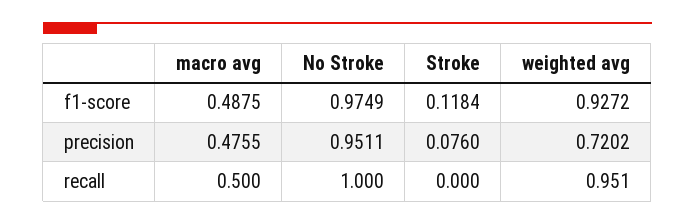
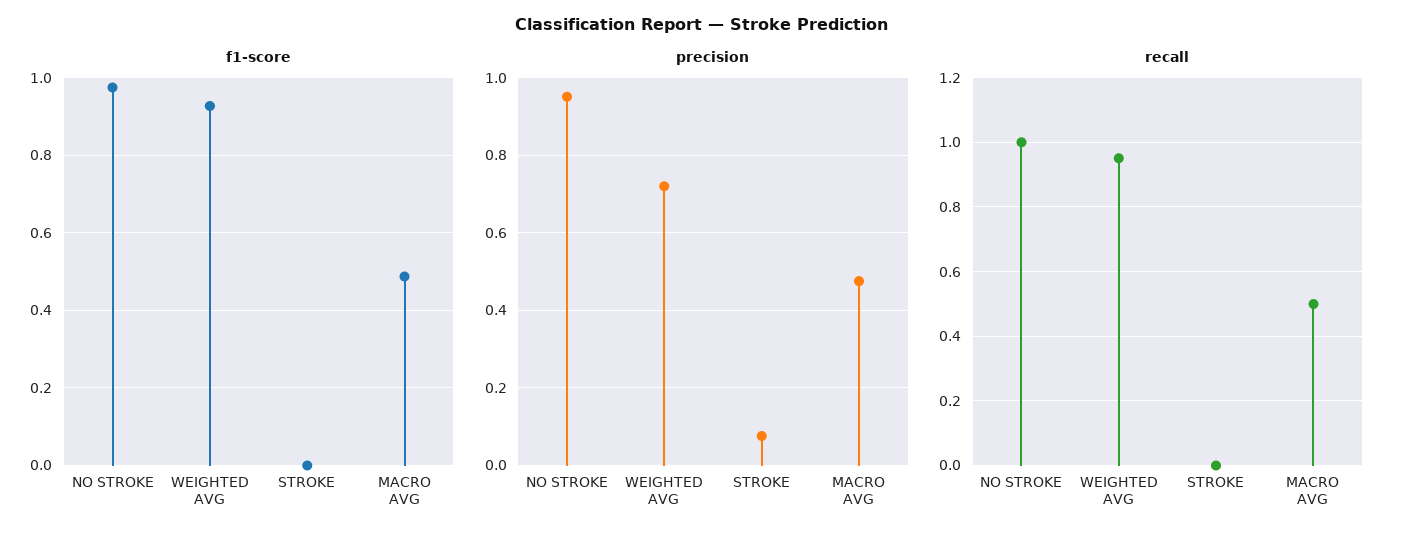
  {
    "f1-score": {
      "macro avg": 0.4875,
      "No Stroke": 0.9749,
-     "Stroke": 0.1184,
+     "Stroke": 0,
      "weighted avg": 0.9272
    },
    "precision": {
      "macro avg": 0.4755,
      "No Stroke": 0.9511,
      "Stroke": 0.076,
      "weighted avg": 0.7202
    },
    "recall": {
      "macro avg": 0.5,
      "No Stroke": 1,
      "Stroke": 0,
      "weighted avg": 0.951
    }
  }

